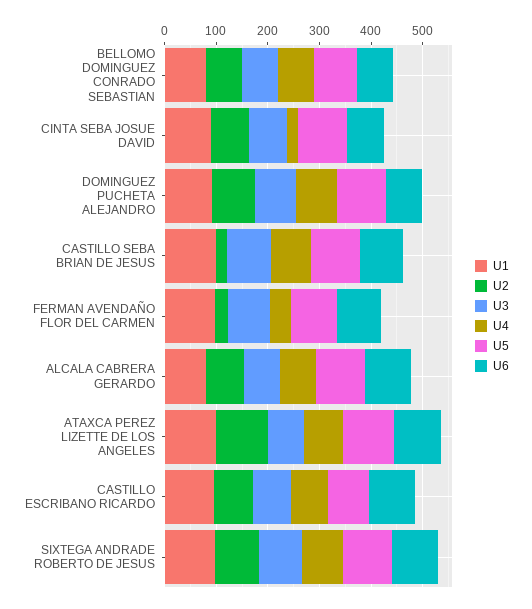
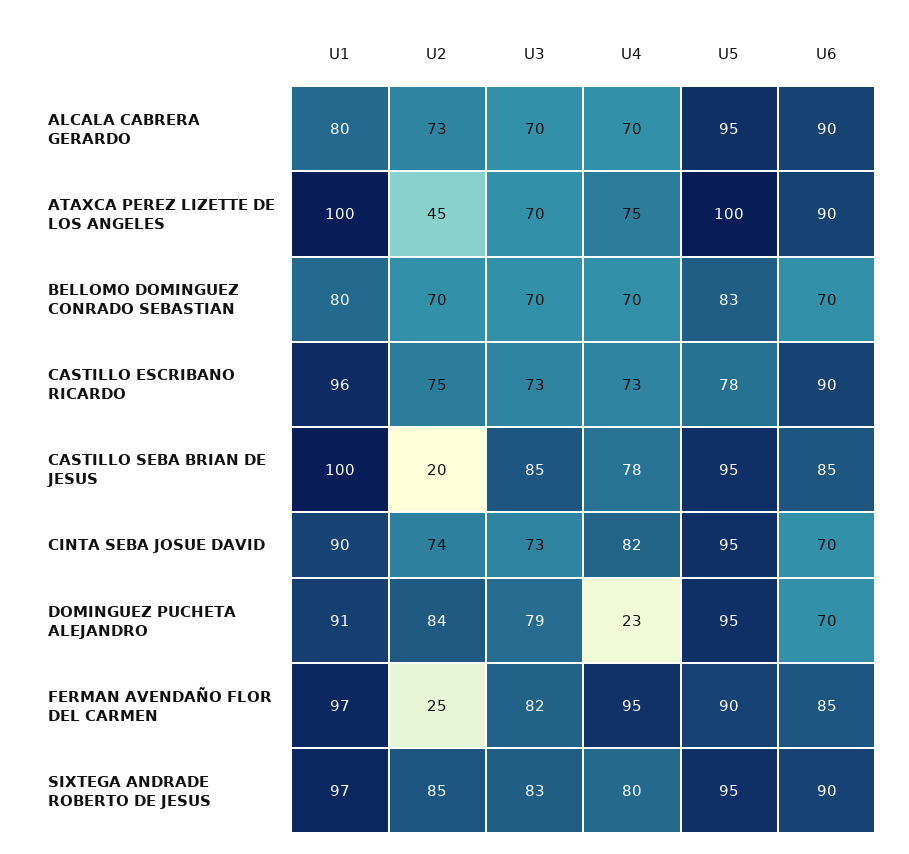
  {
    "U1": {
      "BELLOMO DOMINGUEZ CONRADO SEBASTIAN": 80,
      "CINTA SEBA JOSUE DAVID": 90,
      "DOMINGUEZ PUCHETA ALEJANDRO": 91,
      "CASTILLO SEBA BRIAN DE JESUS": 100,
      "FERMAN AVENDAÑO FLOR DEL CARMEN": 97,
      "ALCALA CABRERA GERARDO": 80,
      "ATAXCA PEREZ LIZETTE DE LOS ANGELES": 100,
      "CASTILLO ESCRIBANO RICARDO": 96,
      "SIXTEGA ANDRADE ROBERTO DE JESUS": 97
    },
    "U2": {
      "BELLOMO DOMINGUEZ CONRADO SEBASTIAN": 70,
      "CINTA SEBA JOSUE DAVID": 74,
      "DOMINGUEZ PUCHETA ALEJANDRO": 84,
      "CASTILLO SEBA BRIAN DE JESUS": 20,
      "FERMAN AVENDAÑO FLOR DEL CARMEN": 25,
      "ALCALA CABRERA GERARDO": 73,
-     "ATAXCA PEREZ LIZETTE DE LOS ANGELES": 100,
+     "ATAXCA PEREZ LIZETTE DE LOS ANGELES": 45,
      "CASTILLO ESCRIBANO RICARDO": 75,
      "SIXTEGA ANDRADE ROBERTO DE JESUS": 85
    },
    "U3": {
      "BELLOMO DOMINGUEZ CONRADO SEBASTIAN": 70,
      "CINTA SEBA JOSUE DAVID": 73,
      "DOMINGUEZ PUCHETA ALEJANDRO": 79,
      "CASTILLO SEBA BRIAN DE JESUS": 85,
      "FERMAN AVENDAÑO FLOR DEL CARMEN": 82,
      "ALCALA CABRERA GERARDO": 70,
      "ATAXCA PEREZ LIZETTE DE LOS ANGELES": 70,
      "CASTILLO ESCRIBANO RICARDO": 73,
      "SIXTEGA ANDRADE ROBERTO DE JESUS": 83
    },
    "U4": {
      "BELLOMO DOMINGUEZ CONRADO SEBASTIAN": 70,
-     "CINTA SEBA JOSUE DAVID": 20,
+     "CINTA SEBA JOSUE DAVID": 82,
-     "DOMINGUEZ PUCHETA ALEJANDRO": 80,
+     "DOMINGUEZ PUCHETA ALEJANDRO": 23,
      "CASTILLO SEBA BRIAN DE JESUS": 78,
-     "FERMAN AVENDAÑO FLOR DEL CARMEN": 40,
+     "FERMAN AVENDAÑO FLOR DEL CARMEN": 95,
      "ALCALA CABRERA GERARDO": 70,
      "ATAXCA PEREZ LIZETTE DE LOS ANGELES": 75,
      "CASTILLO ESCRIBANO RICARDO": 73,
      "SIXTEGA ANDRADE ROBERTO DE JESUS": 80
    },
    "U5": {
      "BELLOMO DOMINGUEZ CONRADO SEBASTIAN": 83,
      "CINTA SEBA JOSUE DAVID": 95,
      "DOMINGUEZ PUCHETA ALEJANDRO": 95,
      "CASTILLO SEBA BRIAN DE JESUS": 95,
      "FERMAN AVENDAÑO FLOR DEL CARMEN": 90,
      "ALCALA CABRERA GERARDO": 95,
      "ATAXCA PEREZ LIZETTE DE LOS ANGELES": 100,
      "CASTILLO ESCRIBANO RICARDO": 78,
      "SIXTEGA ANDRADE ROBERTO DE JESUS": 95
    },
    "U6": {
      "BELLOMO DOMINGUEZ CONRADO SEBASTIAN": 70,
      "CINTA SEBA JOSUE DAVID": 70,
      "DOMINGUEZ PUCHETA ALEJANDRO": 70,
      "CASTILLO SEBA BRIAN DE JESUS": 85,
      "FERMAN AVENDAÑO FLOR DEL CARMEN": 85,
      "ALCALA CABRERA GERARDO": 90,
      "ATAXCA PEREZ LIZETTE DE LOS ANGELES": 90,
      "CASTILLO ESCRIBANO RICARDO": 90,
      "SIXTEGA ANDRADE ROBERTO DE JESUS": 90
    }
  }

